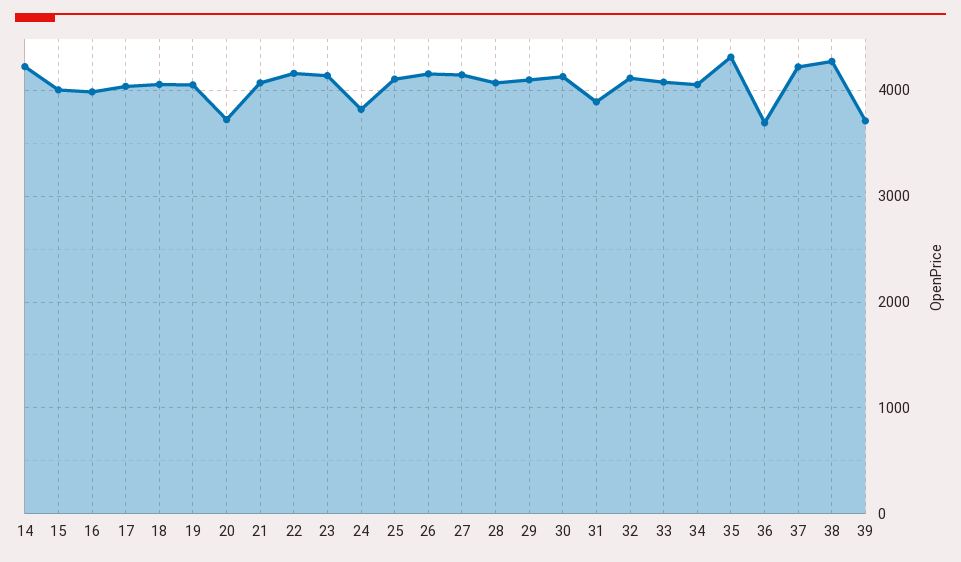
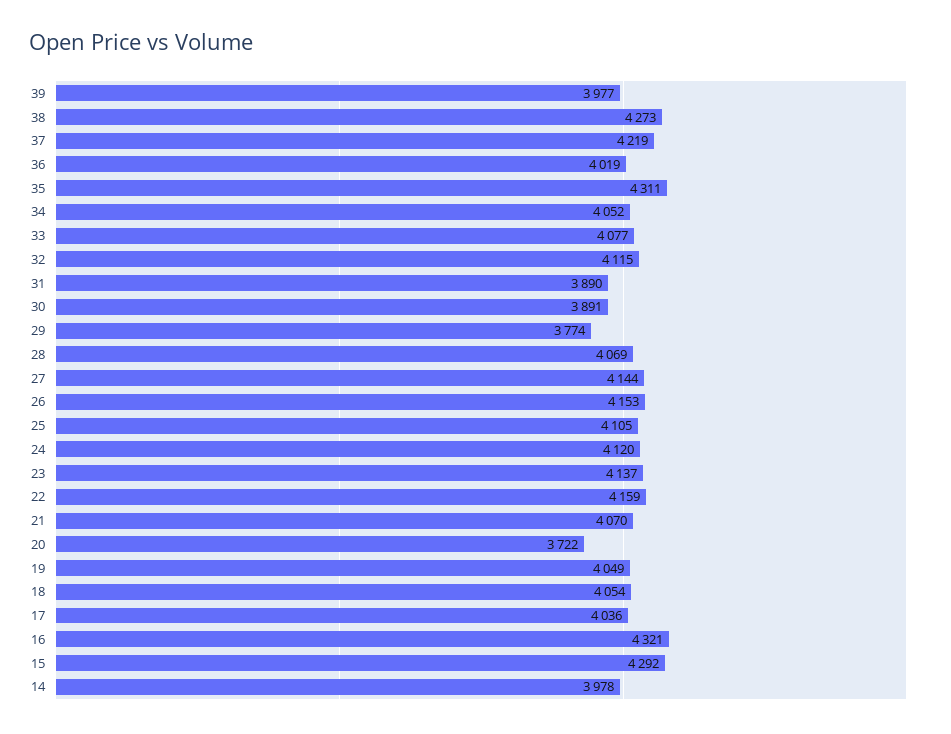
  {
-   "14": 4200,
+   "14": 3978,
-   "15": 4000,
+   "15": 4292,
-   "16": 4000,
+   "16": 4321,
    "17": 4036,
    "18": 4054,
    "19": 4049,
    "20": 3722,
    "21": 4070,
    "22": 4159,
    "23": 4137,
-   "24": 3800,
+   "24": 4120,
    "25": 4105,
    "26": 4153,
    "27": 4144,
    "28": 4069,
-   "29": 4100,
+   "29": 3774,
-   "30": 4100,
+   "30": 3891,
    "31": 3890,
    "32": 4115,
    "33": 4077,
    "34": 4052,
    "35": 4311,
-   "36": 3700,
+   "36": 4019,
    "37": 4219,
    "38": 4273,
-   "39": 3700
+   "39": 3977
  }

